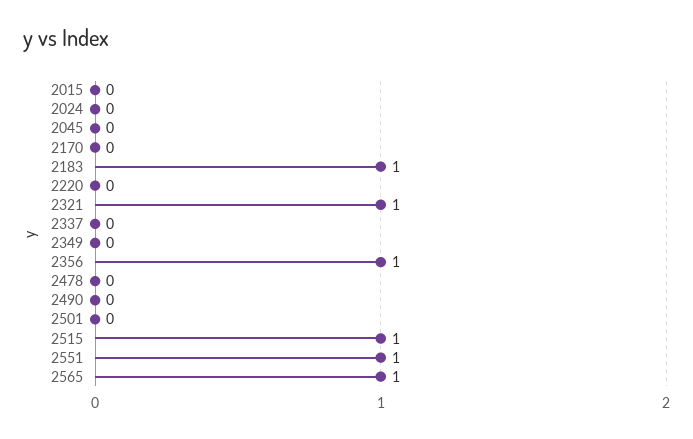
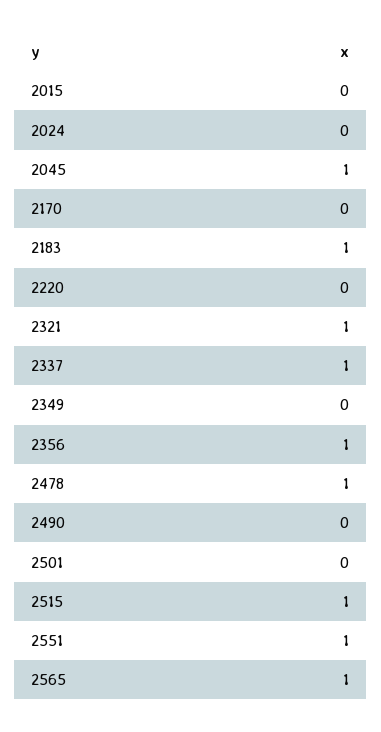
  {
    "2015": 0,
    "2024": 0,
-   "2045": 0,
+   "2045": 1,
    "2170": 0,
    "2183": 1,
    "2220": 0,
    "2321": 1,
-   "2337": 0,
+   "2337": 1,
    "2349": 0,
    "2356": 1,
-   "2478": 0,
+   "2478": 1,
    "2490": 0,
    "2501": 0,
    "2515": 1,
    "2551": 1,
    "2565": 1
  }

